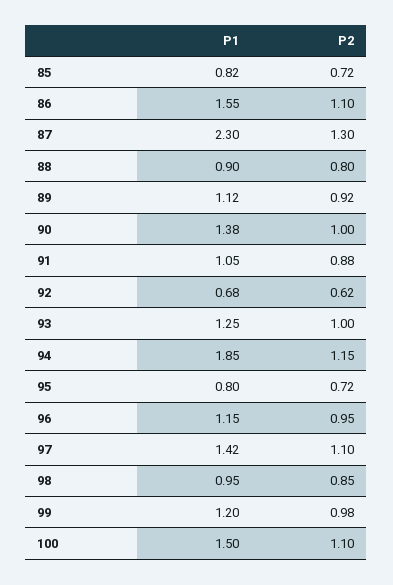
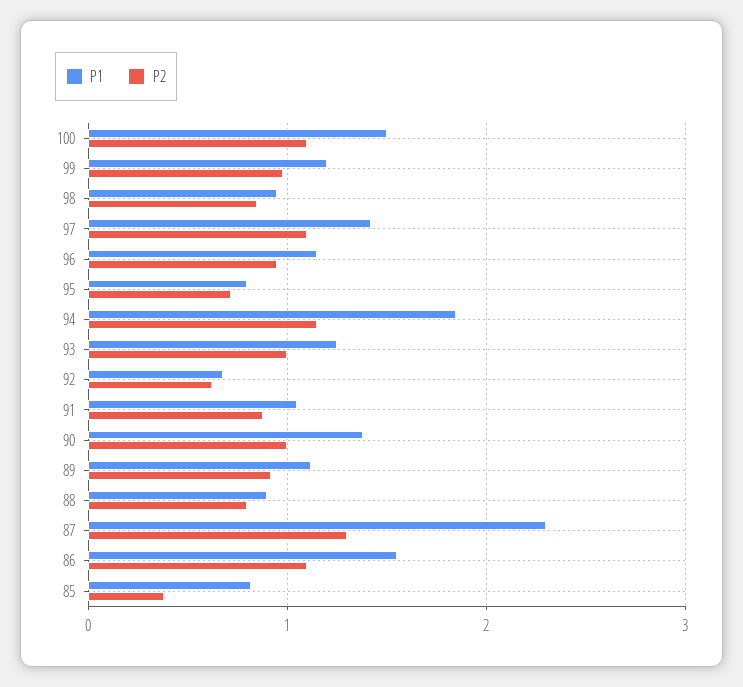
  {
    "P1": {
      "85": 0.82,
      "86": 1.55,
      "87": 2.3,
      "88": 0.9,
      "89": 1.12,
      "90": 1.38,
      "91": 1.05,
      "92": 0.68,
      "93": 1.25,
      "94": 1.85,
      "95": 0.8,
      "96": 1.15,
      "97": 1.42,
      "98": 0.95,
      "99": 1.2,
      "100": 1.5
    },
    "P2": {
-     "85": 0.72,
+     "85": 0.4,
      "86": 1.1,
      "87": 1.3,
      "88": 0.8,
      "89": 0.92,
      "90": 1,
      "91": 0.88,
      "92": 0.62,
      "93": 1,
      "94": 1.15,
      "95": 0.72,
      "96": 0.95,
      "97": 1.1,
      "98": 0.85,
      "99": 0.98,
      "100": 1.1
    }
  }

